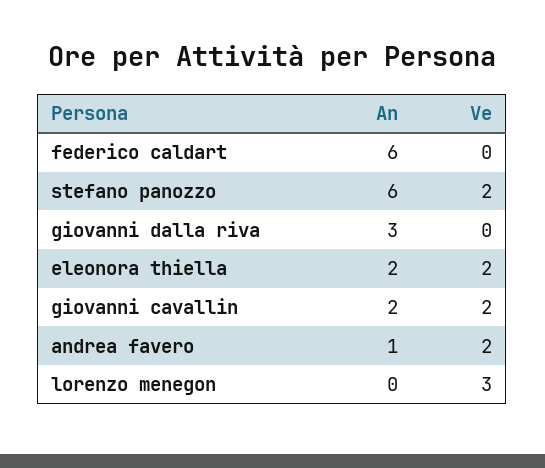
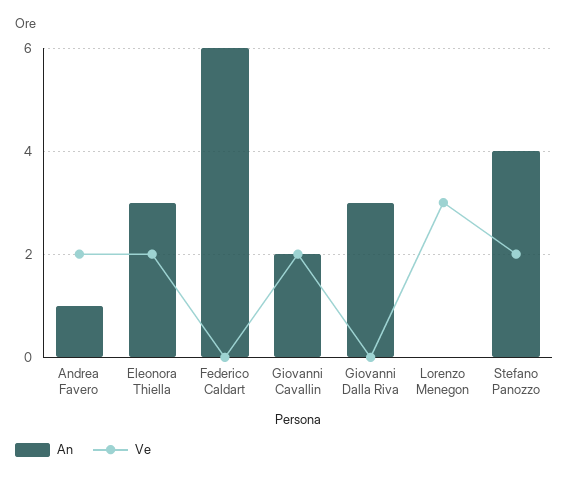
  {
    "An": {
      "federico caldart": 6,
-     "stefano panozzo": 6,
+     "stefano panozzo": 4,
      "giovanni dalla riva": 3,
-     "eleonora thiella": 2,
+     "eleonora thiella": 3,
      "giovanni cavallin": 2,
      "andrea favero": 1,
      "lorenzo menegon": 0
    },
    "Ve": {
      "federico caldart": 0,
      "stefano panozzo": 2,
      "giovanni dalla riva": 0,
      "eleonora thiella": 2,
      "giovanni cavallin": 2,
      "andrea favero": 2,
      "lorenzo menegon": 3
    }
  }

